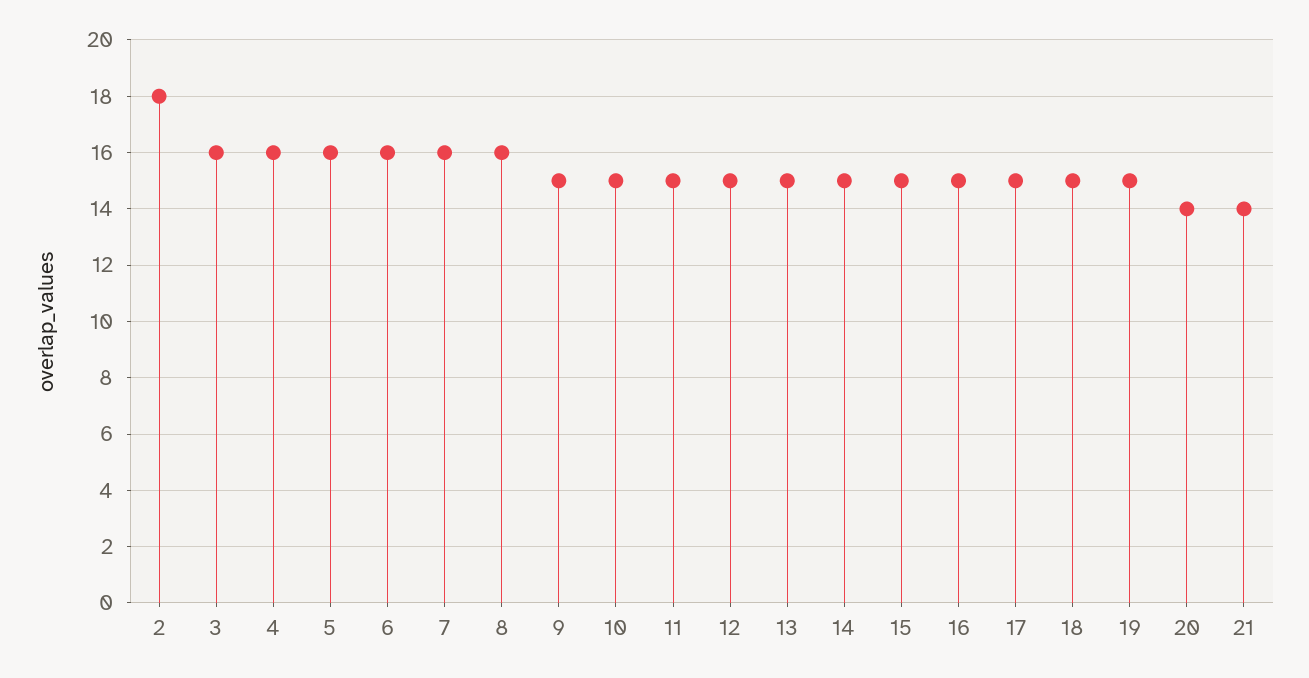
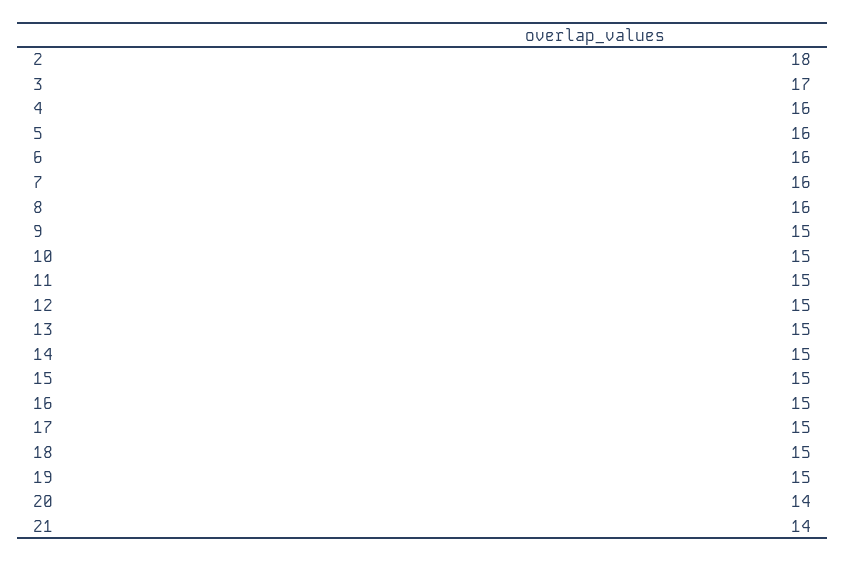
  {
    "2": 18,
-   "3": 16,
+   "3": 17,
    "4": 16,
    "5": 16,
    "6": 16,
    "7": 16,
    "8": 16,
    "9": 15,
    "10": 15,
    "11": 15,
    "12": 15,
    "13": 15,
    "14": 15,
    "15": 15,
    "16": 15,
    "17": 15,
    "18": 15,
    "19": 15,
    "20": 14,
    "21": 14
  }

